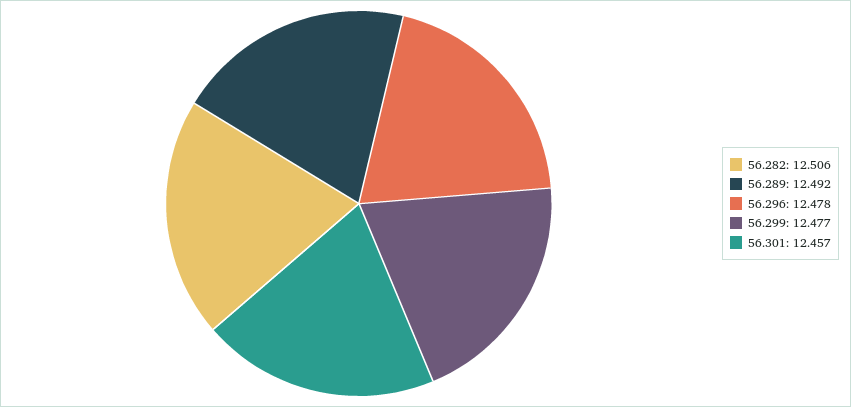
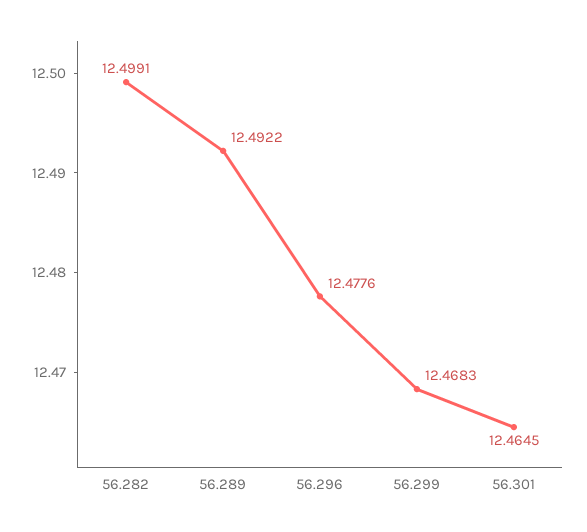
  {
-   "56.282": 12.506,
+   "56.282": 12.4991,
    "56.289": 12.4922,
    "56.296": 12.4776,
-   "56.299": 12.477,
+   "56.299": 12.4683,
-   "56.301": 12.457
+   "56.301": 12.4645
  }

